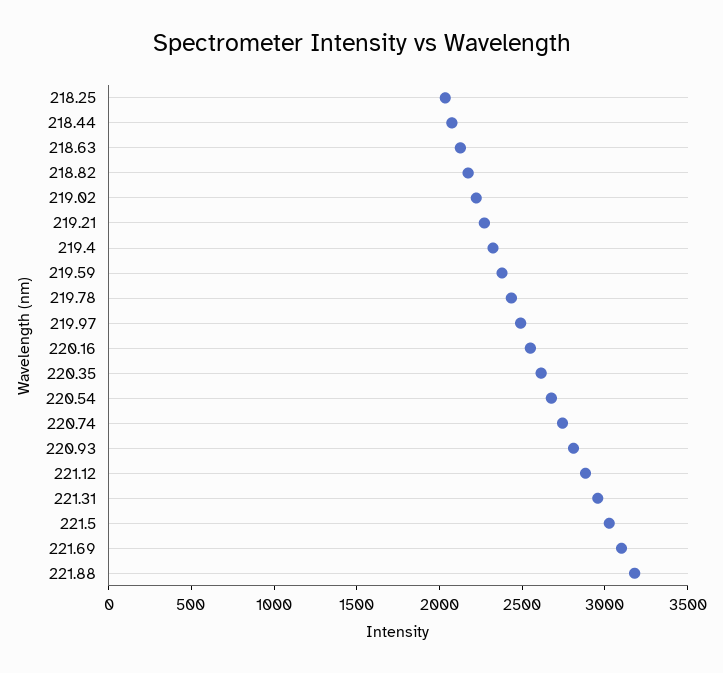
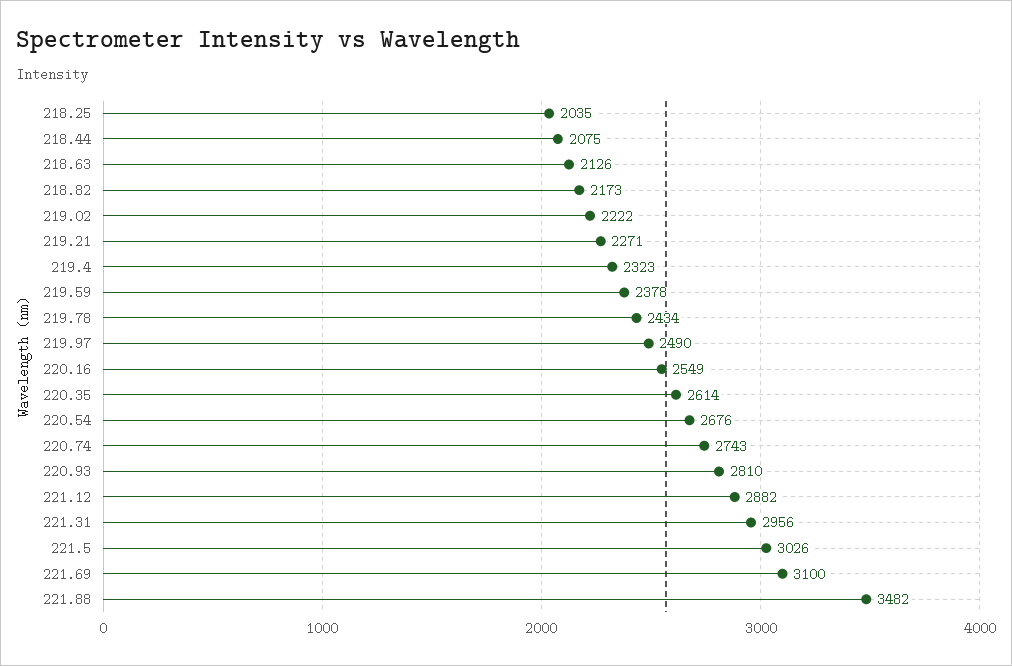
  {
    "218.25": 2035,
    "218.44": 2075,
    "218.63": 2126,
    "218.82": 2173,
    "219.02": 2222,
    "219.21": 2271,
    "219.4": 2323,
    "219.59": 2378,
    "219.78": 2434,
    "219.97": 2490,
    "220.16": 2549,
    "220.35": 2614,
    "220.54": 2676,
    "220.74": 2743,
    "220.93": 2810,
    "221.12": 2882,
    "221.31": 2956,
    "221.5": 3026,
    "221.69": 3100,
-   "221.88": 3200
+   "221.88": 3482
  }

